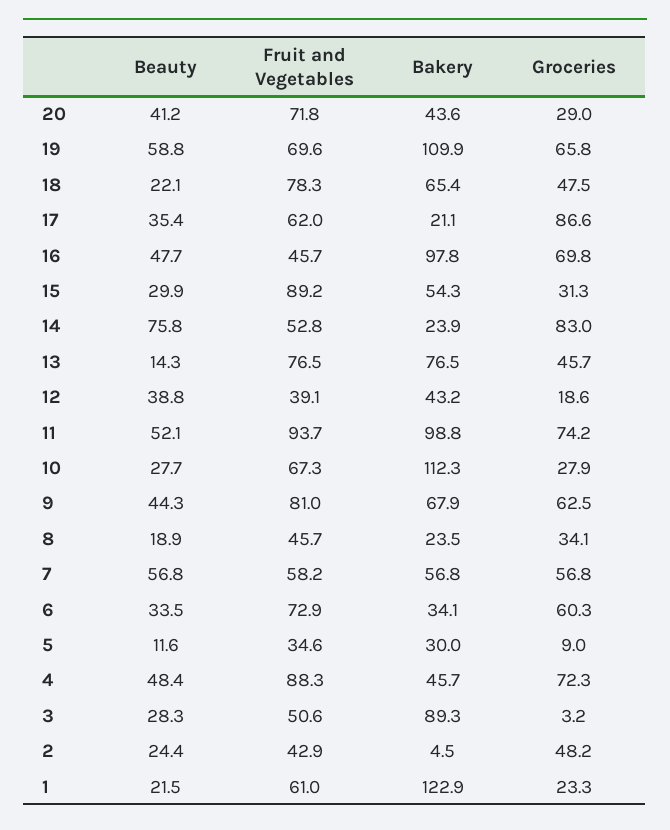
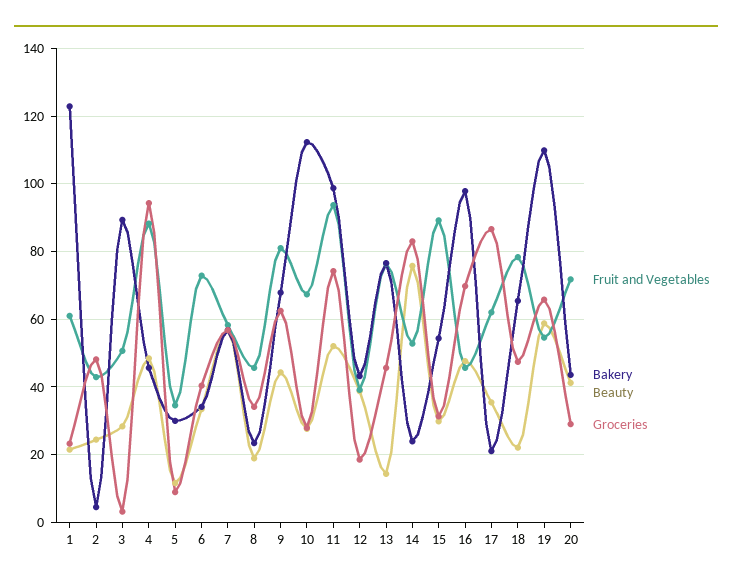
  {
    "Beauty": {
      "20": 41.2,
      "19": 58.8,
      "18": 22.1,
      "17": 35.4,
      "16": 47.7,
      "15": 29.9,
      "14": 75.8,
      "13": 14.3,
      "12": 38.8,
      "11": 52.1,
      "10": 27.7,
      "9": 44.3,
      "8": 18.9,
      "7": 56.8,
      "6": 33.5,
      "5": 11.6,
      "4": 48.4,
      "3": 28.3,
      "2": 24.4,
      "1": 21.5
    },
    "Fruit and Vegetables": {
      "20": 71.8,
-     "19": 69.6,
+     "19": 54,
      "18": 78.3,
      "17": 62,
      "16": 45.7,
      "15": 89.2,
      "14": 52.8,
      "13": 76.5,
      "12": 39.1,
      "11": 93.7,
      "10": 67.3,
      "9": 81,
      "8": 45.7,
      "7": 58.2,
      "6": 72.9,
      "5": 34.6,
      "4": 88.3,
      "3": 50.6,
      "2": 42.9,
      "1": 61
    },
    "Bakery": {
      "20": 43.6,
      "19": 109.9,
      "18": 65.4,
      "17": 21.1,
      "16": 97.8,
      "15": 54.3,
      "14": 23.9,
      "13": 76.5,
      "12": 43.2,
      "11": 98.8,
      "10": 112.3,
      "9": 67.9,
      "8": 23.5,
      "7": 56.8,
      "6": 34.1,
      "5": 30,
      "4": 45.7,
      "3": 89.3,
      "2": 4.5,
      "1": 122.9
    },
    "Groceries": {
      "20": 29,
      "19": 65.8,
      "18": 47.5,
      "17": 86.6,
      "16": 69.8,
      "15": 31.3,
      "14": 83,
      "13": 45.7,
      "12": 18.6,
      "11": 74.2,
      "10": 27.9,
      "9": 62.5,
      "8": 34.1,
      "7": 56.8,
-     "6": 60.3,
+     "6": 40,
      "5": 9,
-     "4": 72.3,
+     "4": 94,
      "3": 3.2,
      "2": 48.2,
      "1": 23.3
    }
  }

